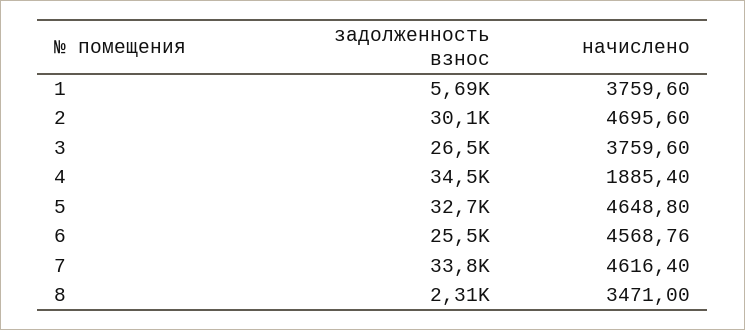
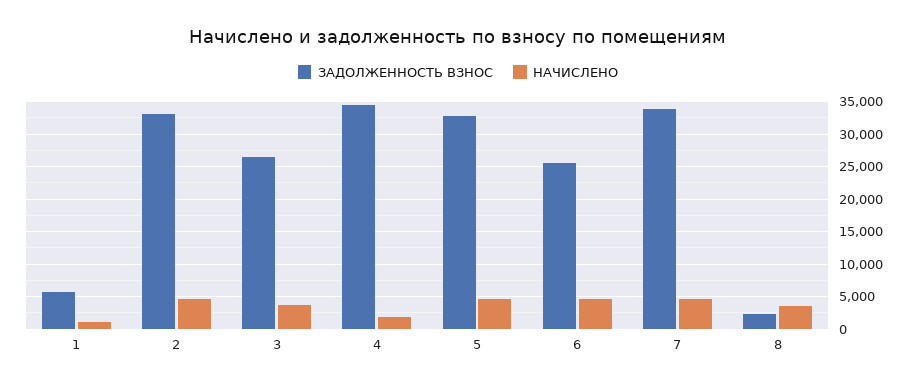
  {
    "задолженность взнос": {
      "1": 5690,
-     "2": 30100,
+     "2": 33000,
      "3": 26500,
      "4": 34500,
      "5": 32700,
      "6": 25500,
      "7": 33800,
      "8": 2310
    },
    "начислено": {
-     "1": 3759.6,
+     "1": 1000,
      "2": 4695.6,
      "3": 3759.6,
      "4": 1885.4,
      "5": 4648.8,
      "6": 4568.76,
      "7": 4616.4,
      "8": 3471
    }
  }

